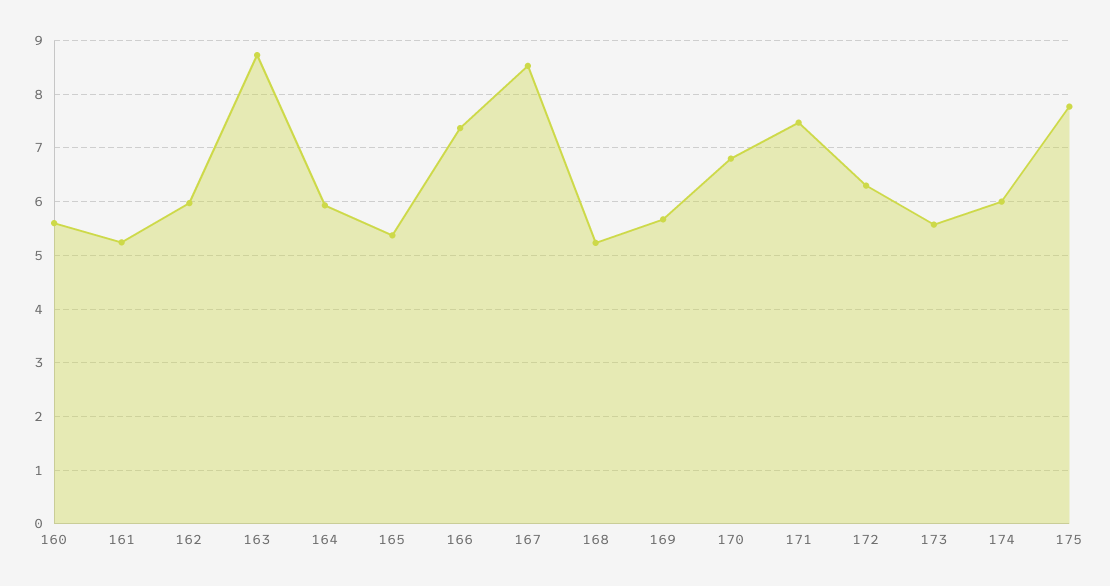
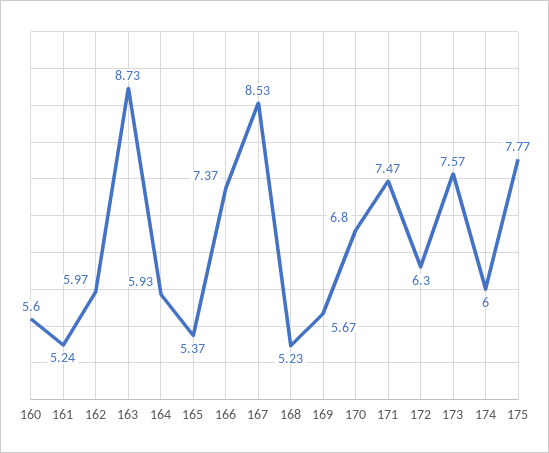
  {
    "160": 5.6,
    "161": 5.24,
    "162": 5.97,
    "163": 8.73,
    "164": 5.93,
    "165": 5.37,
    "166": 7.37,
    "167": 8.53,
    "168": 5.23,
    "169": 5.67,
    "170": 6.8,
    "171": 7.47,
    "172": 6.3,
-   "173": 5.6,
+   "173": 7.57,
    "174": 6,
    "175": 7.77
  }

